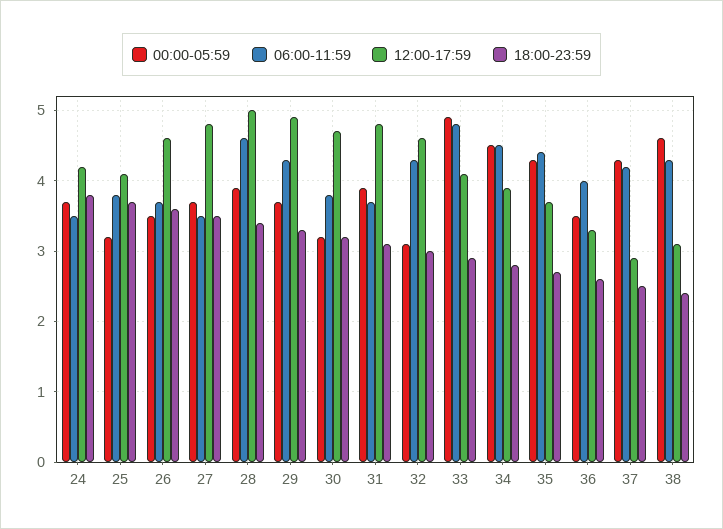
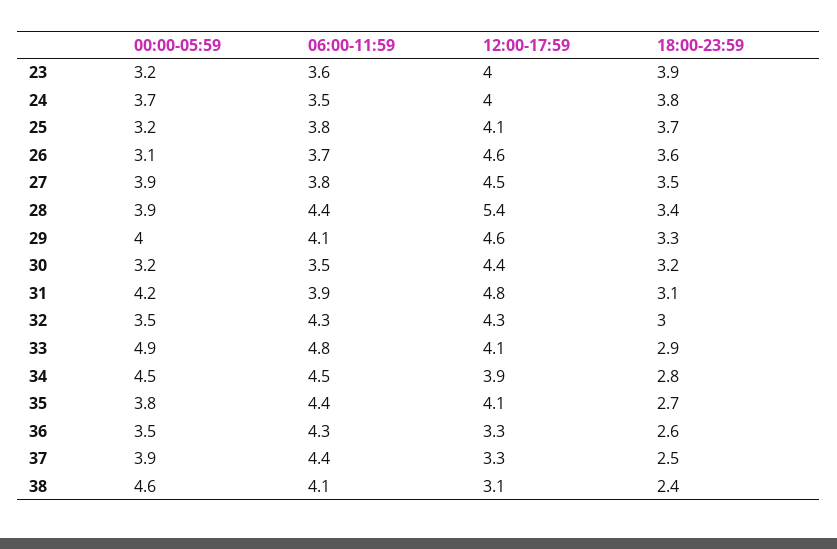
  {
    "00:00-05:59": {
      "24": 3.7,
      "25": 3.2,
-     "26": 3.5,
+     "26": 3.1,
-     "27": 3.7,
+     "27": 3.9,
      "28": 3.9,
-     "29": 3.7,
+     "29": 4,
      "30": 3.2,
-     "31": 3.9,
+     "31": 4.2,
-     "32": 3.1,
+     "32": 3.5,
      "33": 4.9,
      "34": 4.5,
-     "35": 4.3,
+     "35": 3.8,
      "36": 3.5,
-     "37": 4.3,
+     "37": 3.9,
-     "38": 4.6
+     "38": 4.6,
+     "23": 3.2
    },
    "06:00-11:59": {
      "24": 3.5,
      "25": 3.8,
      "26": 3.7,
-     "27": 3.5,
+     "27": 3.8,
-     "28": 4.6,
+     "28": 4.4,
-     "29": 4.3,
+     "29": 4.1,
-     "30": 3.8,
+     "30": 3.5,
-     "31": 3.7,
+     "31": 3.9,
      "32": 4.3,
      "33": 4.8,
      "34": 4.5,
      "35": 4.4,
-     "36": 4,
+     "36": 4.3,
-     "37": 4.2,
+     "37": 4.4,
-     "38": 4.3
+     "38": 4.1,
+     "23": 3.6
    },
    "12:00-17:59": {
-     "24": 4.2,
+     "24": 4,
      "25": 4.1,
      "26": 4.6,
-     "27": 4.8,
+     "27": 4.5,
-     "28": 5,
+     "28": 5.4,
-     "29": 4.9,
+     "29": 4.6,
-     "30": 4.7,
+     "30": 4.4,
      "31": 4.8,
-     "32": 4.6,
+     "32": 4.3,
      "33": 4.1,
      "34": 3.9,
-     "35": 3.7,
+     "35": 4.1,
      "36": 3.3,
-     "37": 2.9,
+     "37": 3.3,
-     "38": 3.1
+     "38": 3.1,
+     "23": 4
    },
    "18:00-23:59": {
      "24": 3.8,
      "25": 3.7,
      "26": 3.6,
      "27": 3.5,
      "28": 3.4,
      "29": 3.3,
      "30": 3.2,
      "31": 3.1,
      "32": 3,
      "33": 2.9,
      "34": 2.8,
      "35": 2.7,
      "36": 2.6,
      "37": 2.5,
-     "38": 2.4
+     "38": 2.4,
+     "23": 3.9
    }
  }

